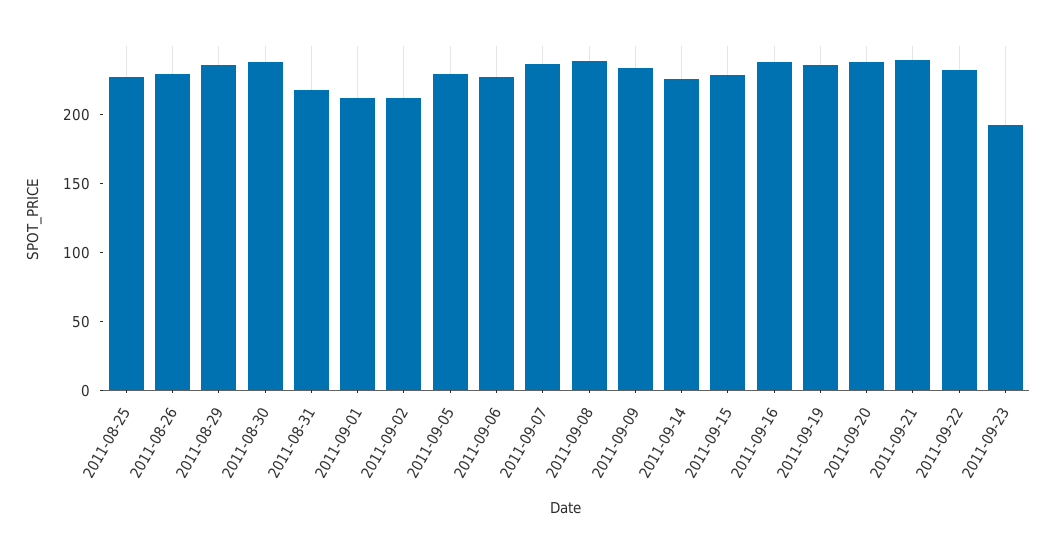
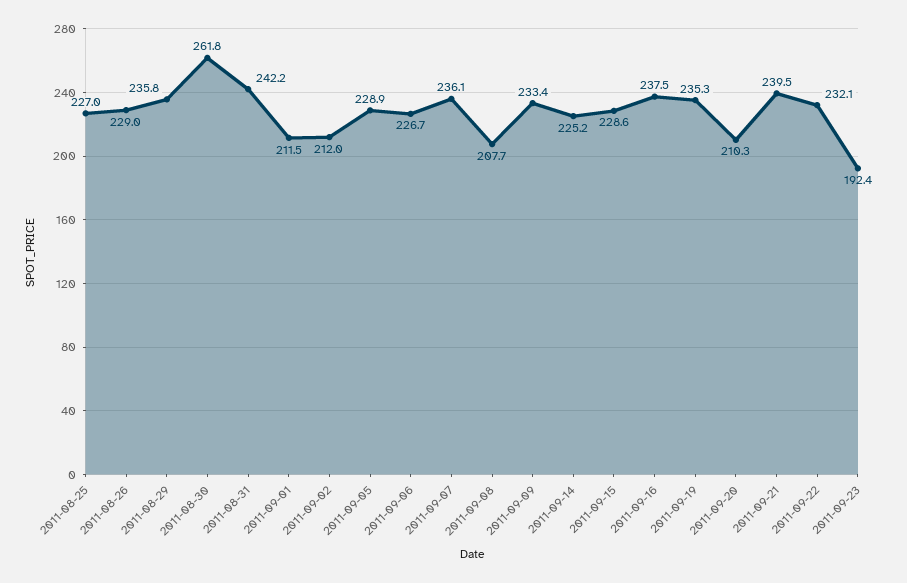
  {
    "2011-08-25": 227,
    "2011-08-26": 229,
    "2011-08-29": 235.8,
-   "2011-08-30": 240,
+   "2011-08-30": 261.8,
-   "2011-08-31": 220,
+   "2011-08-31": 242.2,
    "2011-09-01": 211.5,
    "2011-09-02": 212,
    "2011-09-05": 228.9,
    "2011-09-06": 226.7,
    "2011-09-07": 236.1,
-   "2011-09-08": 240,
+   "2011-09-08": 207.7,
    "2011-09-09": 233.4,
    "2011-09-14": 225.2,
    "2011-09-15": 228.6,
    "2011-09-16": 237.5,
    "2011-09-19": 235.3,
-   "2011-09-20": 240,
+   "2011-09-20": 210.3,
    "2011-09-21": 239.5,
    "2011-09-22": 232.1,
    "2011-09-23": 192.4
  }

